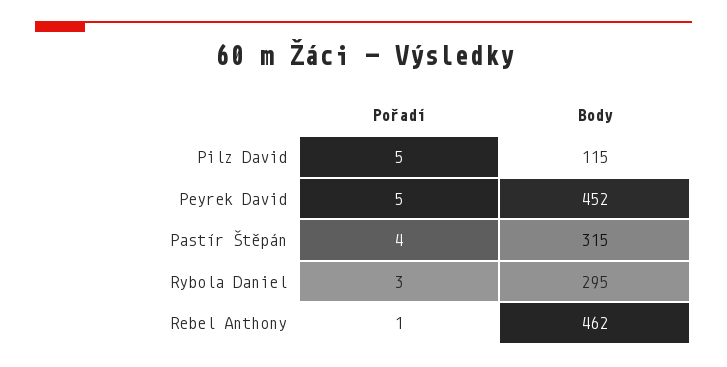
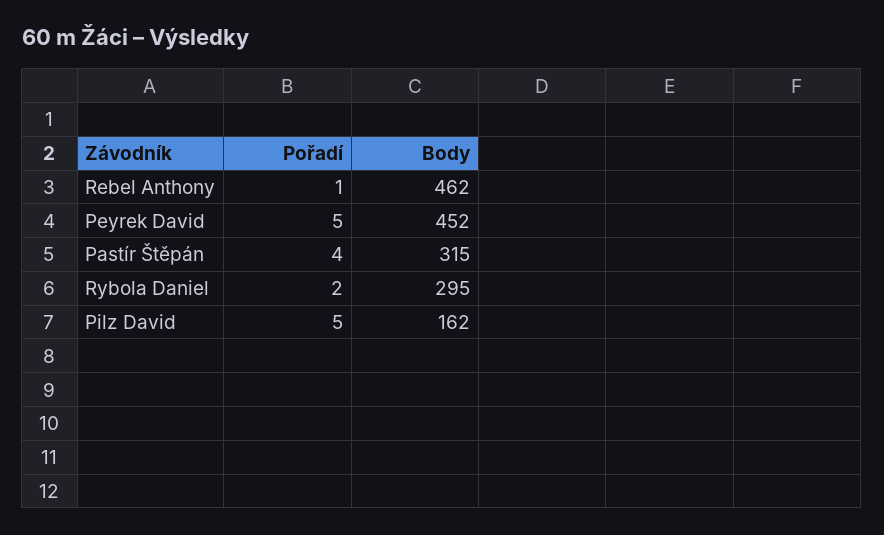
  {
    "Pořadí": {
      "Pilz David": 5,
      "Peyrek David": 5,
      "Pastír Štěpán": 4,
-     "Rybola Daniel": 3,
+     "Rybola Daniel": 2,
      "Rebel Anthony": 1
    },
    "Body": {
-     "Pilz David": 115,
+     "Pilz David": 162,
      "Peyrek David": 452,
      "Pastír Štěpán": 315,
      "Rybola Daniel": 295,
      "Rebel Anthony": 462
    }
  }

